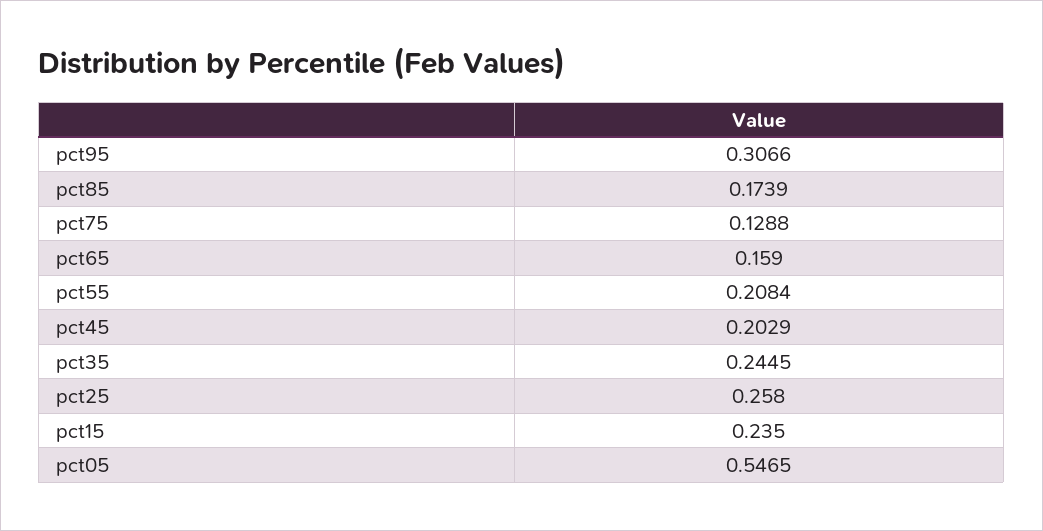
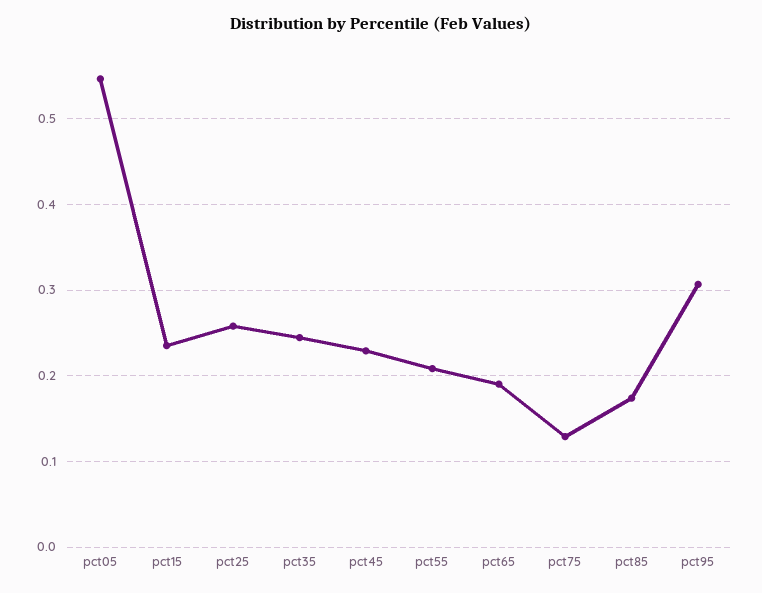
  {
    "pct95": 0.3066,
    "pct85": 0.1739,
    "pct75": 0.1288,
-   "pct65": 0.159,
+   "pct65": 0.19,
    "pct55": 0.2084,
-   "pct45": 0.2029,
+   "pct45": 0.23,
    "pct35": 0.2445,
    "pct25": 0.258,
    "pct15": 0.235,
    "pct05": 0.5465
  }

